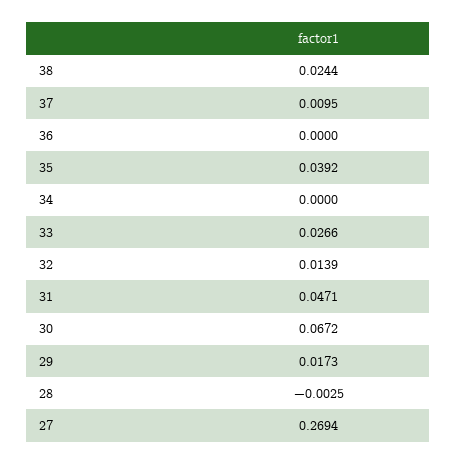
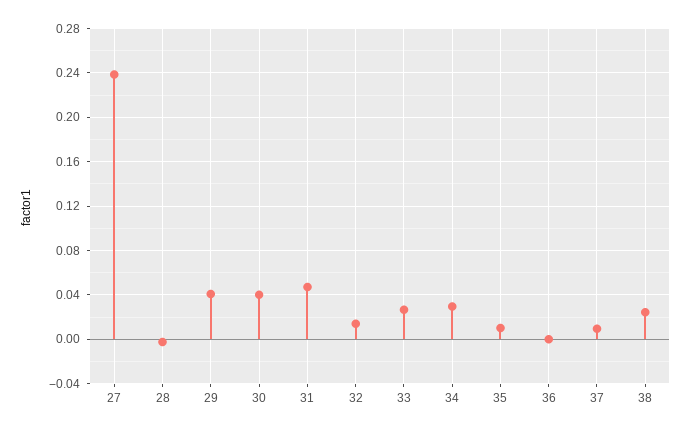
  {
    "38": 0.0244,
    "37": 0.0095,
    "36": 0,
-   "35": 0.0392,
+   "35": 0.01,
-   "34": 0,
+   "34": 0.03,
    "33": 0.0266,
    "32": 0.0139,
    "31": 0.0471,
-   "30": 0.0672,
+   "30": 0.04,
-   "29": 0.0173,
+   "29": 0.04,
    "28": -0.0025,
-   "27": 0.2694
+   "27": 0.24
  }

